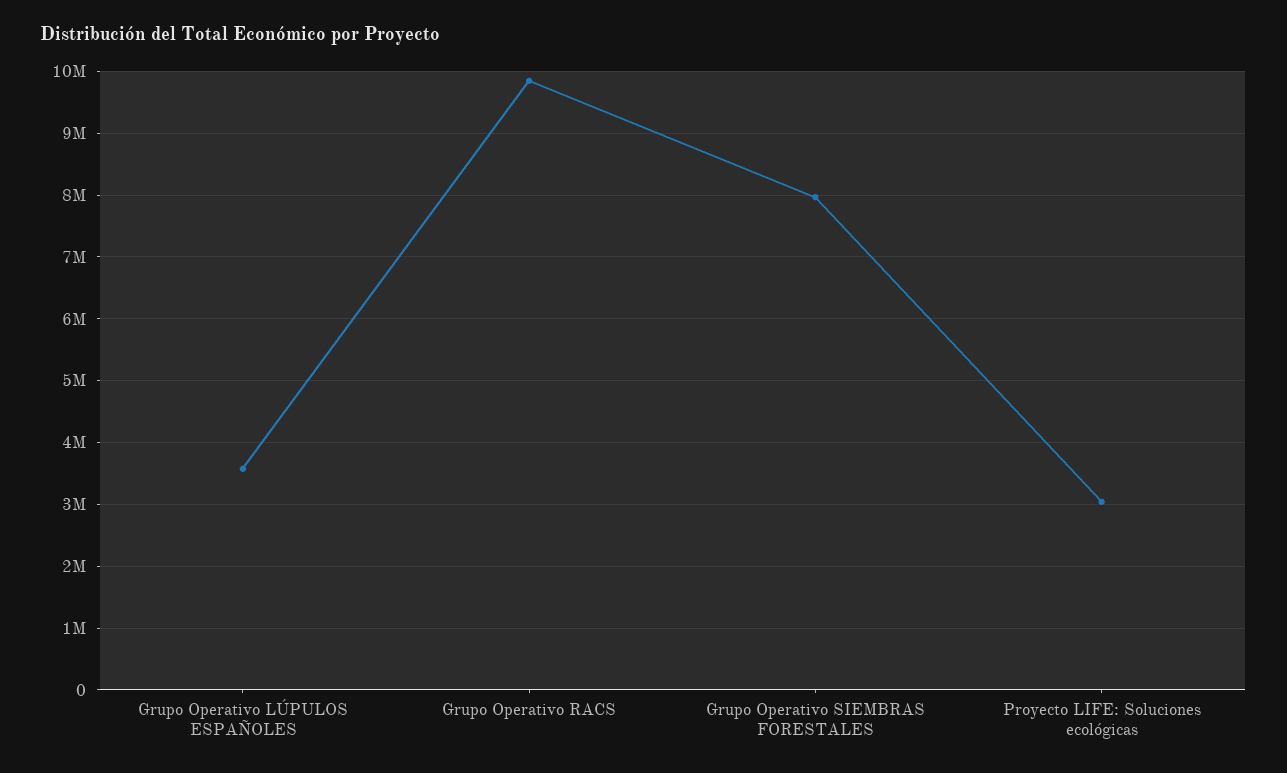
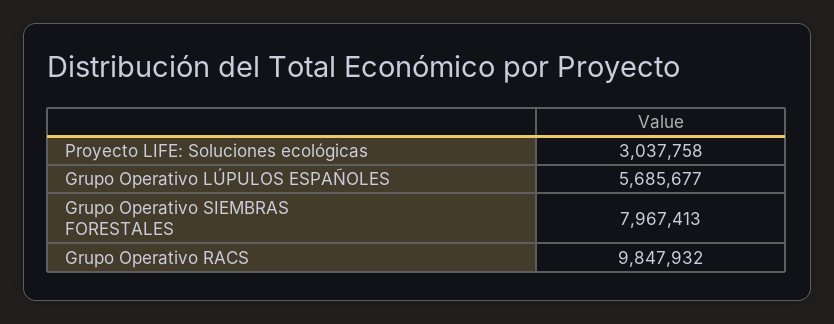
  {
-   "Grupo Operativo LÚPULOS ESPAÑOLES": 3600000,
+   "Grupo Operativo LÚPULOS ESPAÑOLES": 5685677,
    "Grupo Operativo RACS": 9847932,
    "Grupo Operativo SIEMBRAS FORESTALES": 7967413,
    "Proyecto LIFE: Soluciones ecológicas": 3037758
  }

